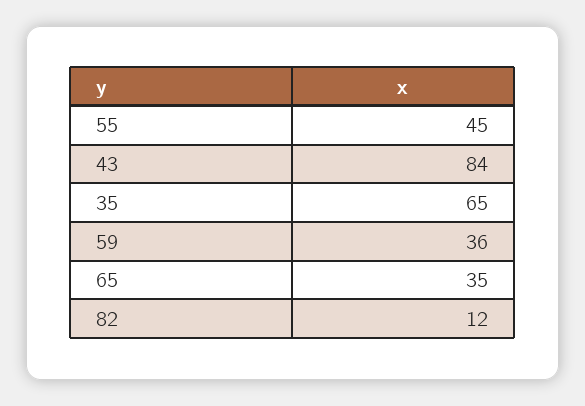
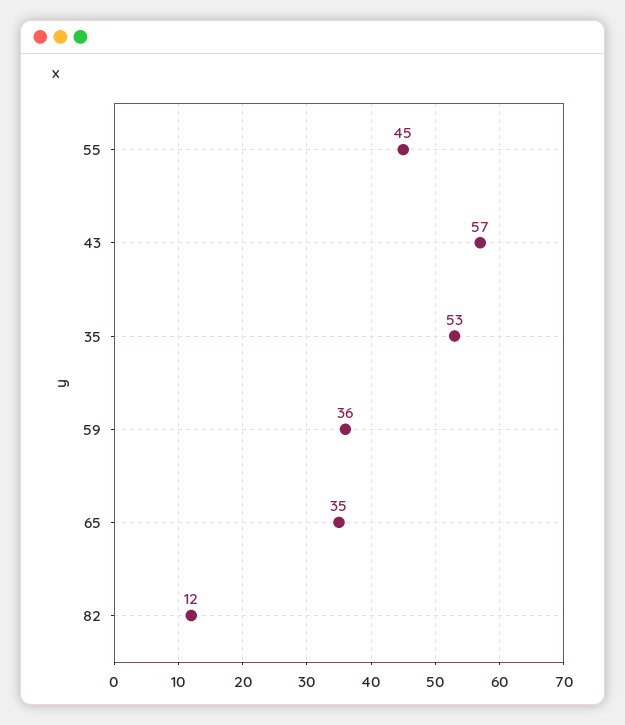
  {
    "55": 45,
-   "43": 84,
+   "43": 57,
-   "35": 65,
+   "35": 53,
    "59": 36,
    "65": 35,
    "82": 12
  }

